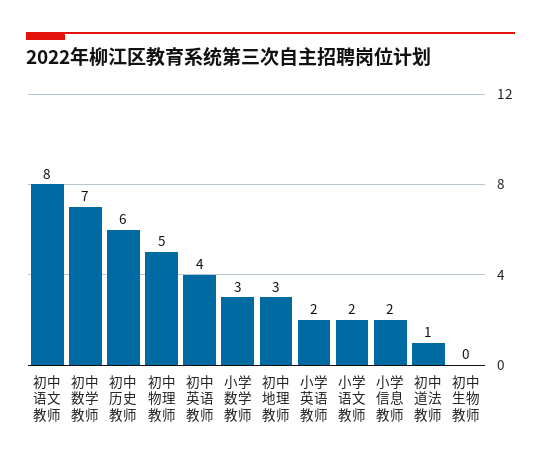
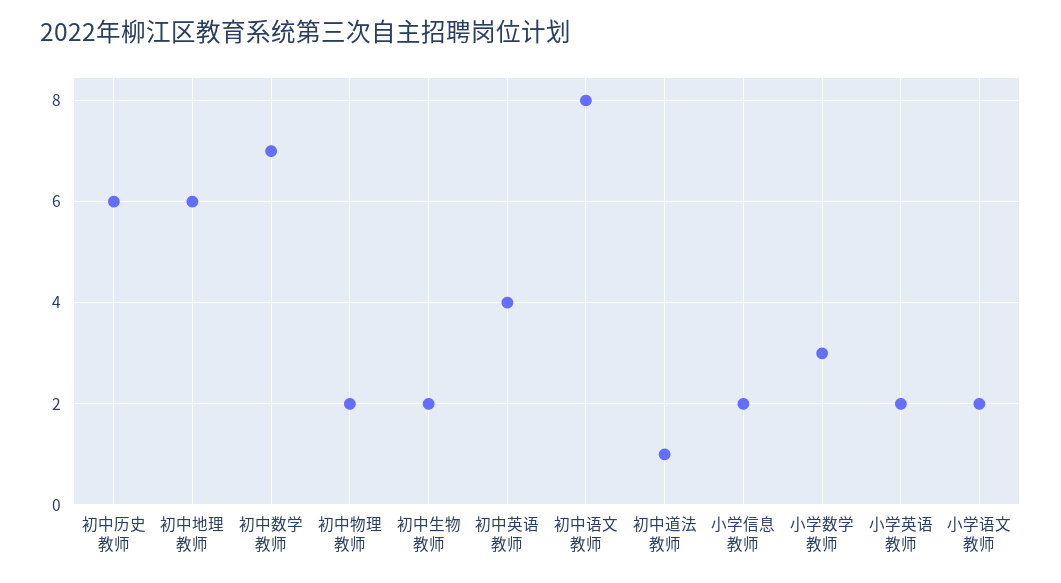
  {
    "初中语文教师": 8,
    "初中数学教师": 7,
    "初中历史教师": 6,
-   "初中物理教师": 5,
+   "初中物理教师": 2,
    "初中英语教师": 4,
    "小学数学教师": 3,
-   "初中地理教师": 3,
+   "初中地理教师": 6,
    "小学英语教师": 2,
    "小学语文教师": 2,
    "小学信息教师": 2,
    "初中道法教师": 1,
-   "初中生物教师": 0
+   "初中生物教师": 2
  }

